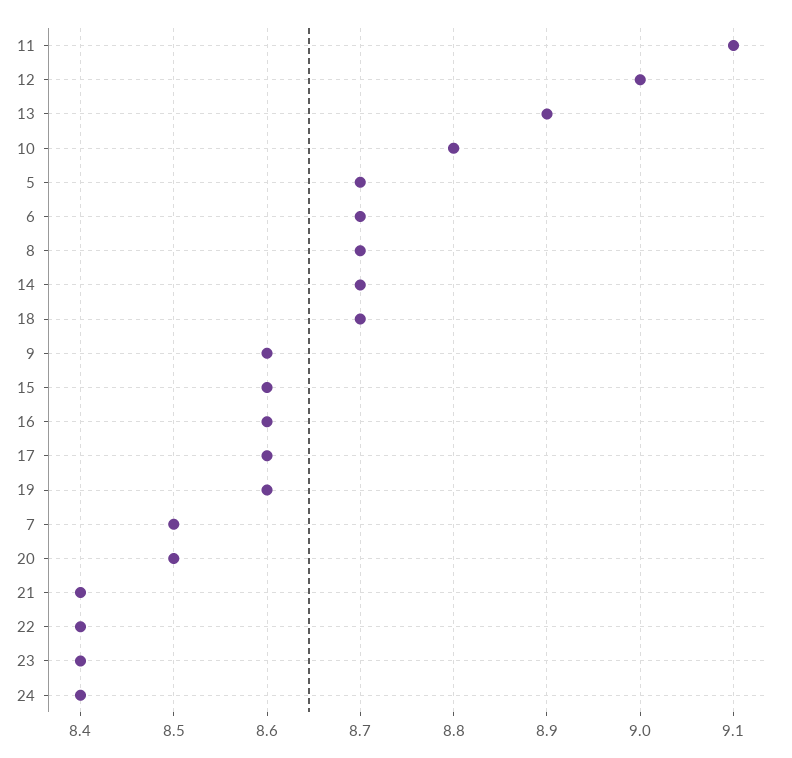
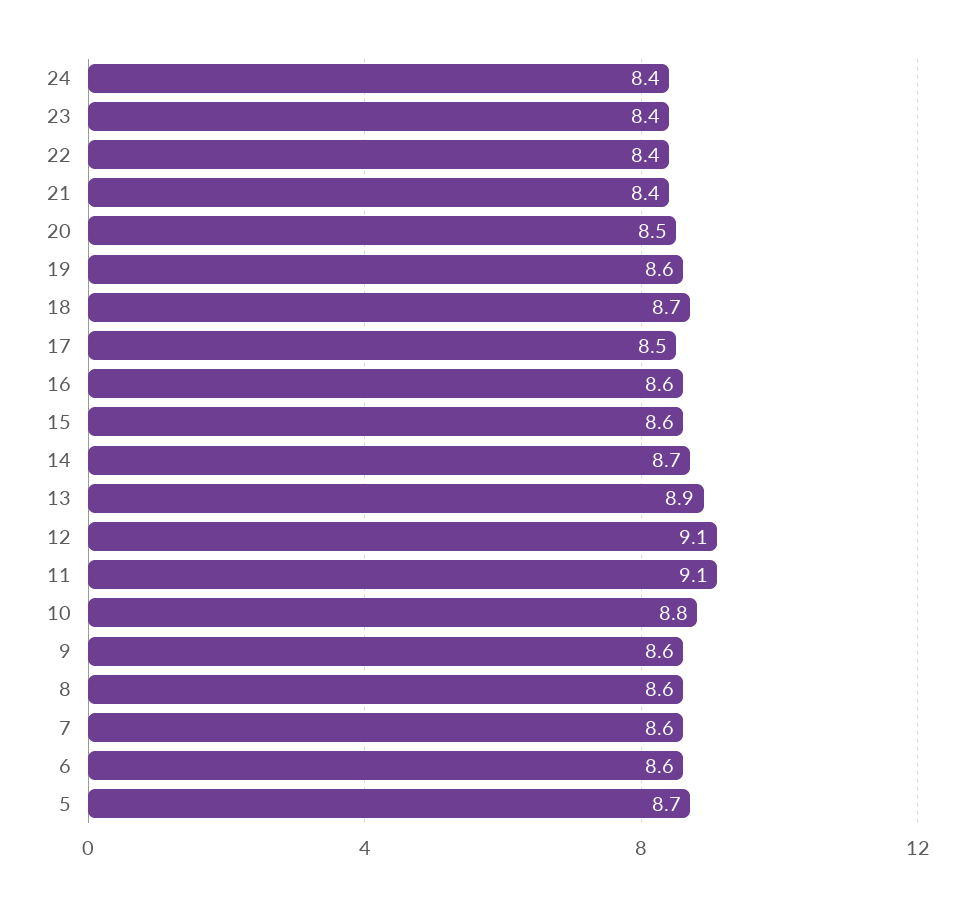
  {
    "11": 9.1,
-   "12": 9,
+   "12": 9.1,
    "13": 8.9,
    "10": 8.8,
    "5": 8.7,
-   "6": 8.7,
+   "6": 8.6,
-   "8": 8.7,
+   "8": 8.6,
    "14": 8.7,
    "18": 8.7,
    "9": 8.6,
    "15": 8.6,
    "16": 8.6,
-   "17": 8.6,
+   "17": 8.5,
    "19": 8.6,
-   "7": 8.5,
+   "7": 8.6,
    "20": 8.5,
    "21": 8.4,
    "22": 8.4,
    "23": 8.4,
    "24": 8.4
  }

